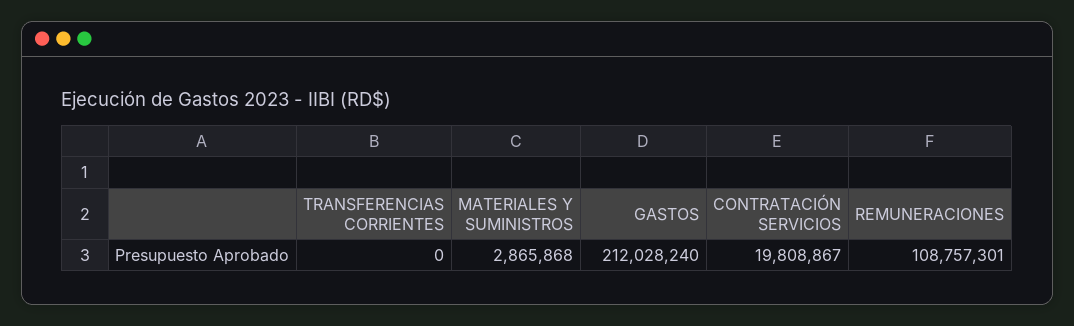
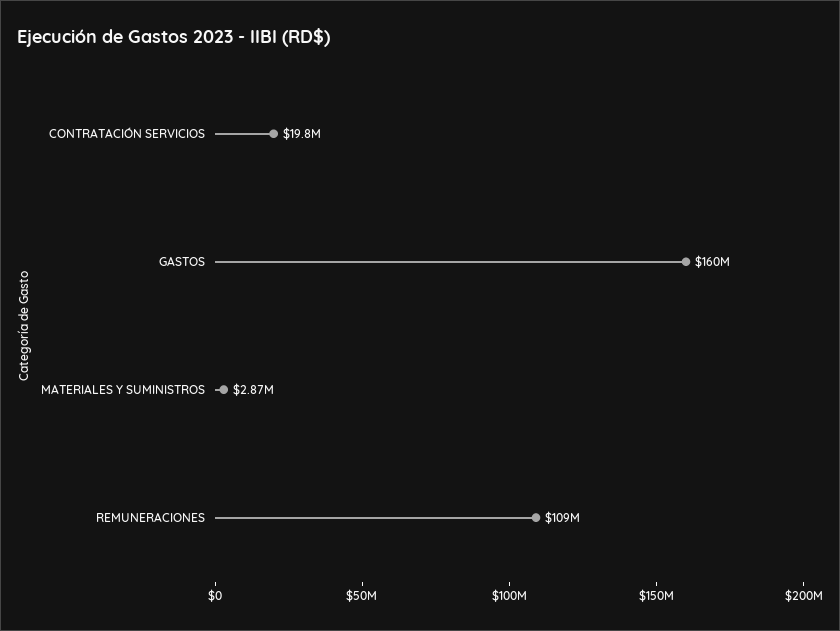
  {
-   "TRANSFERENCIAS CORRIENTES": 0,
    "MATERIALES Y SUMINISTROS": 2865868,
-   "GASTOS": 212028240,
+   "GASTOS": 160000000,
    "CONTRATACIÓN SERVICIOS": 19808867,
    "REMUNERACIONES": 108757301
  }

